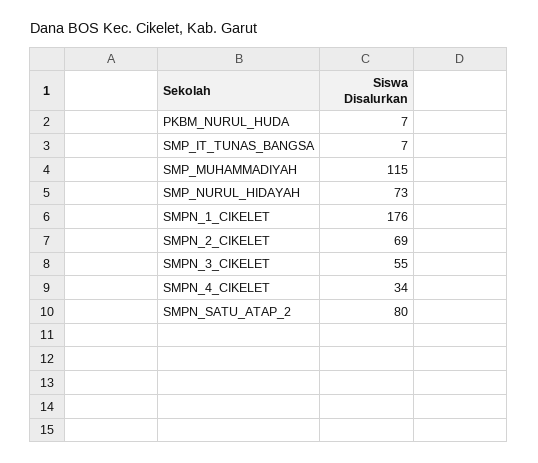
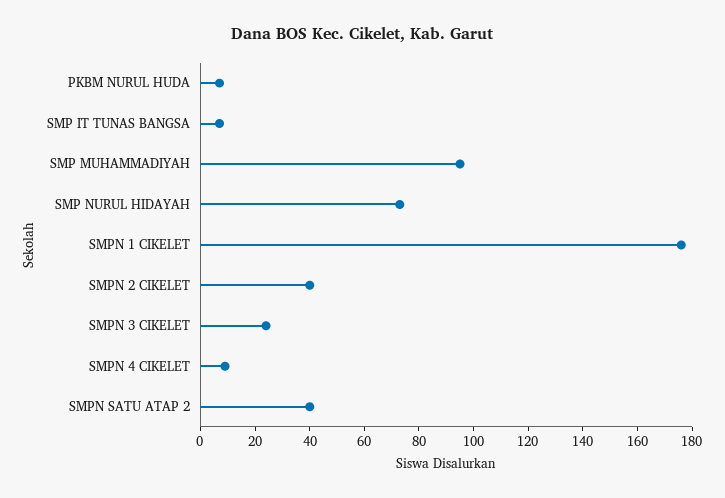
  {
    "PKBM_NURUL_HUDA": 7,
    "SMP_IT_TUNAS_BANGSA": 7,
-   "SMP_MUHAMMADIYAH": 115,
+   "SMP_MUHAMMADIYAH": 95,
    "SMP_NURUL_HIDAYAH": 73,
    "SMPN_1_CIKELET": 176,
-   "SMPN_2_CIKELET": 69,
+   "SMPN_2_CIKELET": 40,
-   "SMPN_3_CIKELET": 55,
+   "SMPN_3_CIKELET": 25,
-   "SMPN_4_CIKELET": 34,
+   "SMPN_4_CIKELET": 10,
-   "SMPN_SATU_ATAP_2": 80
+   "SMPN_SATU_ATAP_2": 40
  }

